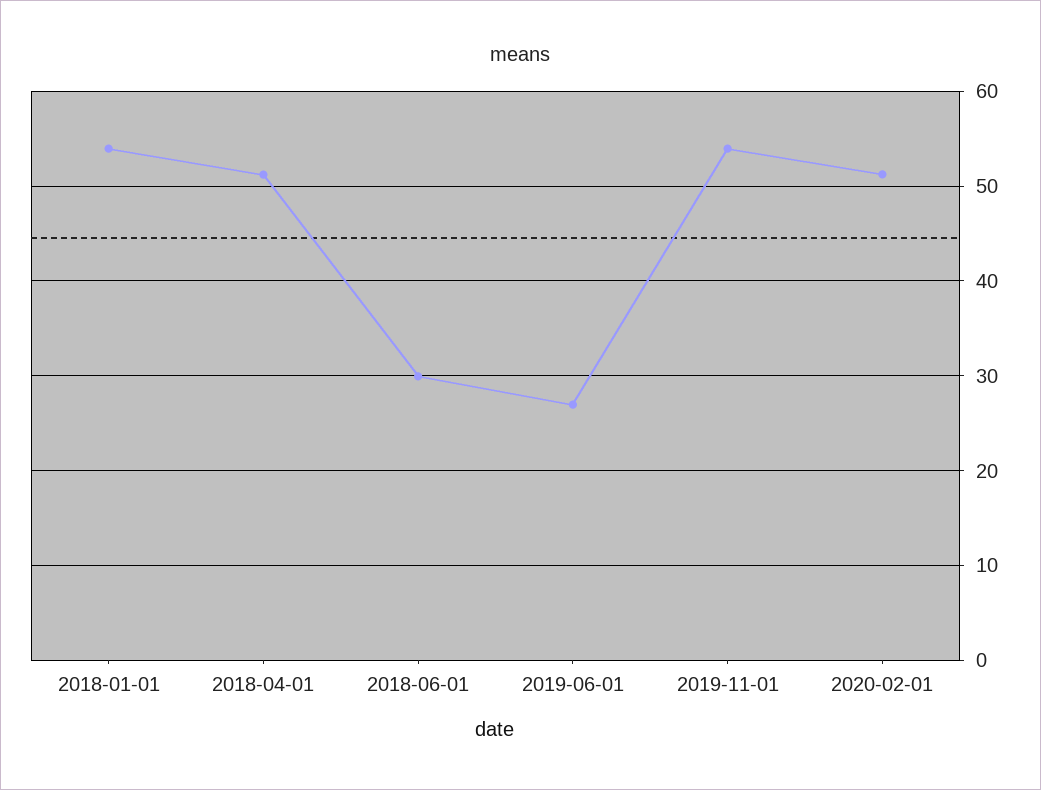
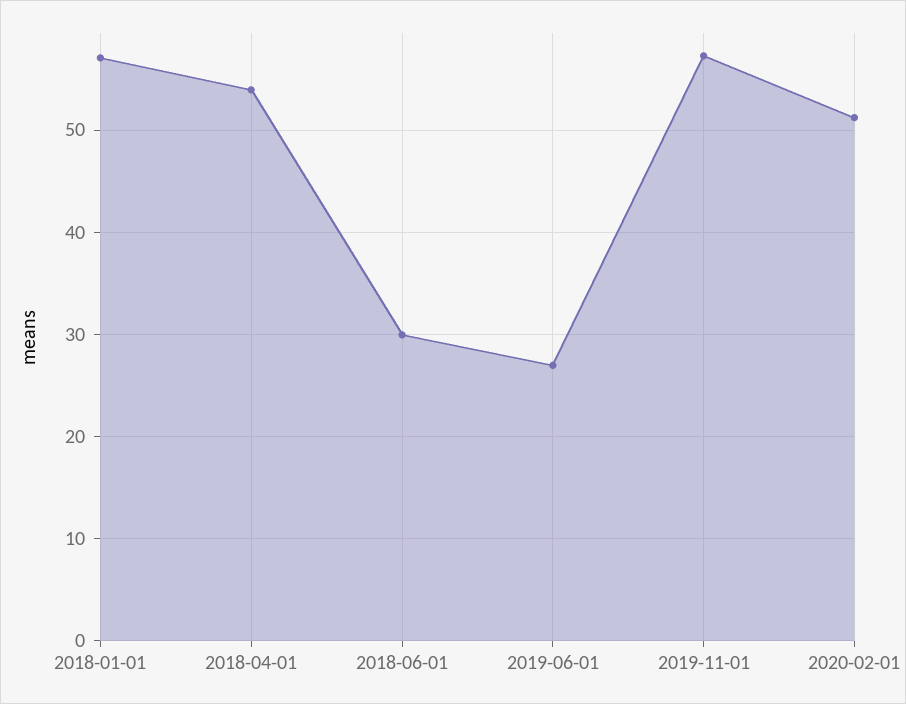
  {
-   "2018-01-01": 54,
+   "2018-01-01": 57,
-   "2018-04-01": 51,
+   "2018-04-01": 54,
    "2018-06-01": 30,
    "2019-06-01": 27,
-   "2019-11-01": 54,
+   "2019-11-01": 57,
    "2020-02-01": 51
  }

